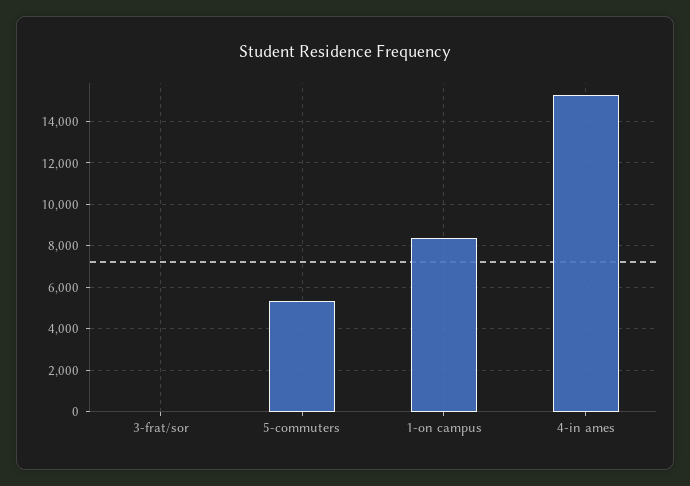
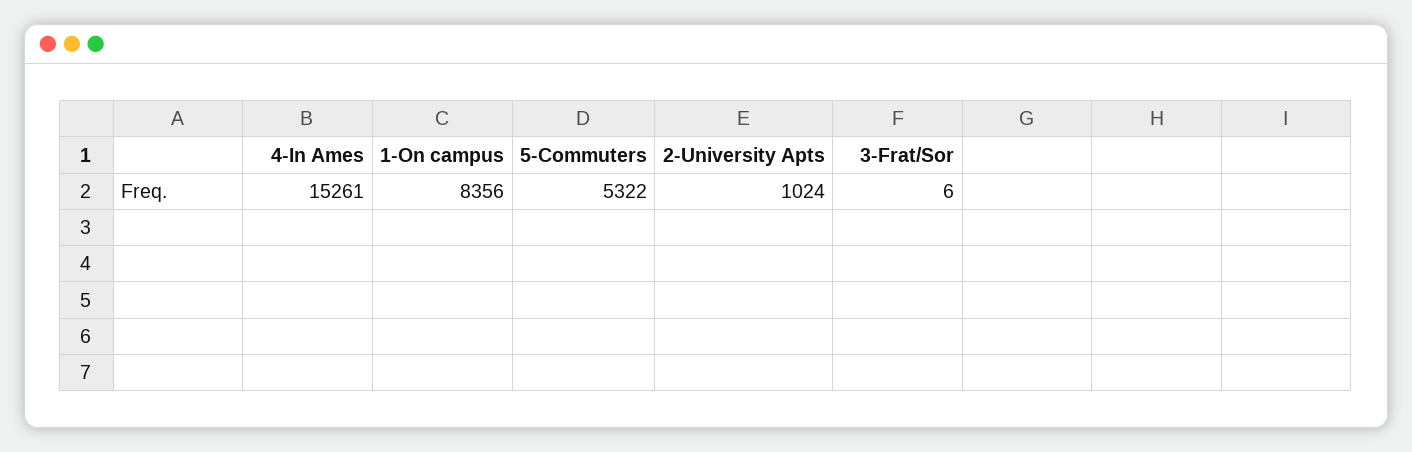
  {
    "3-frat/sor": 6,
    "5-commuters": 5322,
    "1-on campus": 8356,
-   "4-in ames": 15261
+   "4-in ames": 15261,
+   "2-University Apts": 1024
  }

